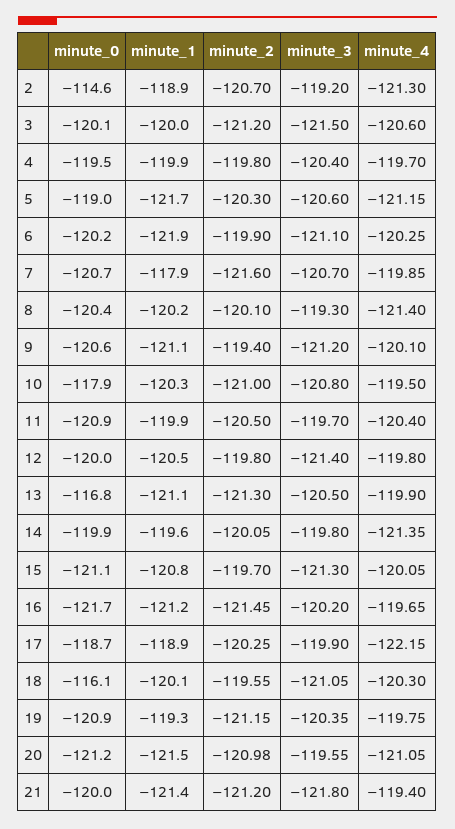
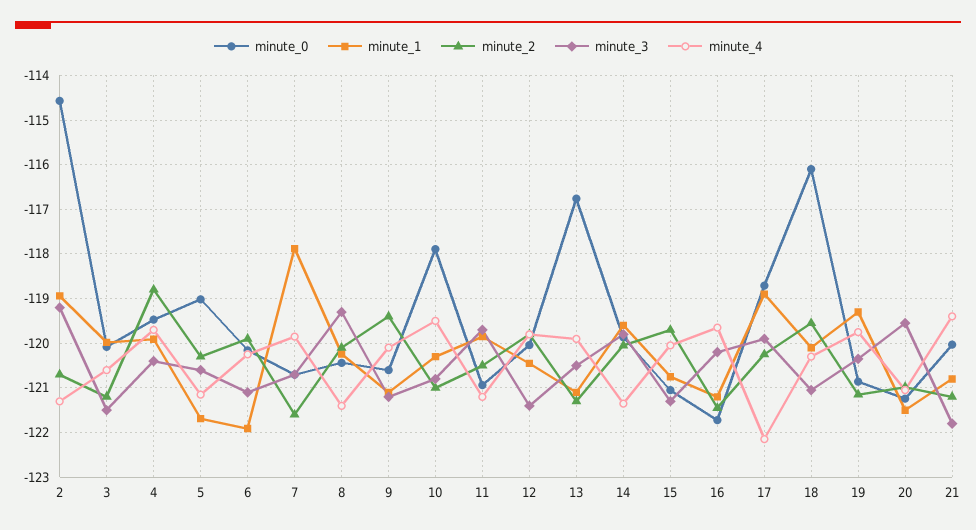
  {
    "minute_0": {
      "2": -114.6,
      "3": -120.1,
      "4": -119.5,
      "5": -119,
      "6": -120.2,
      "7": -120.7,
      "8": -120.4,
      "9": -120.6,
      "10": -117.9,
      "11": -120.9,
      "12": -120,
      "13": -116.8,
      "14": -119.9,
      "15": -121.1,
      "16": -121.7,
      "17": -118.7,
      "18": -116.1,
      "19": -120.9,
      "20": -121.2,
      "21": -120
    },
    "minute_1": {
      "2": -118.9,
      "3": -120,
      "4": -119.9,
      "5": -121.7,
      "6": -121.9,
      "7": -117.9,
      "8": -120.2,
      "9": -121.1,
      "10": -120.3,
      "11": -119.9,
      "12": -120.5,
      "13": -121.1,
      "14": -119.6,
      "15": -120.8,
      "16": -121.2,
      "17": -118.9,
      "18": -120.1,
      "19": -119.3,
      "20": -121.5,
-     "21": -121.4
+     "21": -120.8
    },
    "minute_2": {
      "2": -120.7,
      "3": -121.2,
-     "4": -119.8,
+     "4": -118.8,
      "5": -120.3,
      "6": -119.9,
      "7": -121.6,
      "8": -120.1,
      "9": -119.4,
      "10": -121,
      "11": -120.5,
      "12": -119.8,
      "13": -121.3,
      "14": -120.05,
      "15": -119.7,
      "16": -121.45,
      "17": -120.25,
      "18": -119.55,
      "19": -121.15,
      "20": -120.98,
      "21": -121.2
    },
    "minute_3": {
      "2": -119.2,
      "3": -121.5,
      "4": -120.4,
      "5": -120.6,
      "6": -121.1,
      "7": -120.7,
      "8": -119.3,
      "9": -121.2,
      "10": -120.8,
      "11": -119.7,
      "12": -121.4,
      "13": -120.5,
      "14": -119.8,
      "15": -121.3,
      "16": -120.2,
      "17": -119.9,
      "18": -121.05,
      "19": -120.35,
      "20": -119.55,
      "21": -121.8
    },
    "minute_4": {
      "2": -121.3,
      "3": -120.6,
      "4": -119.7,
      "5": -121.15,
      "6": -120.25,
      "7": -119.85,
      "8": -121.4,
      "9": -120.1,
      "10": -119.5,
-     "11": -120.4,
+     "11": -121.2,
      "12": -119.8,
      "13": -119.9,
      "14": -121.35,
      "15": -120.05,
      "16": -119.65,
      "17": -122.15,
      "18": -120.3,
      "19": -119.75,
      "20": -121.05,
      "21": -119.4
    }
  }

